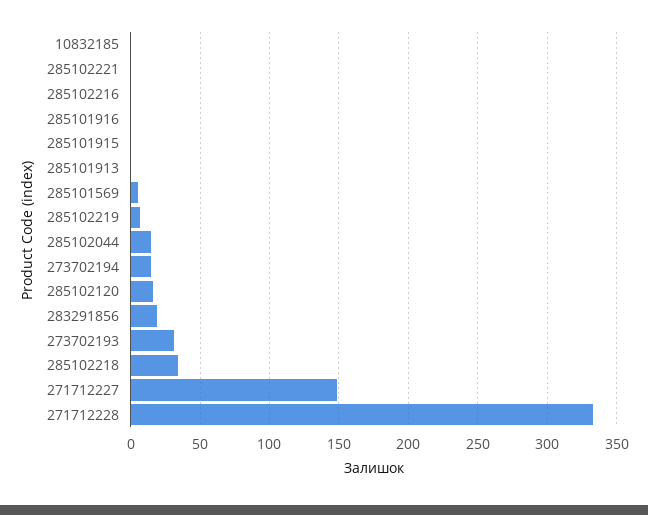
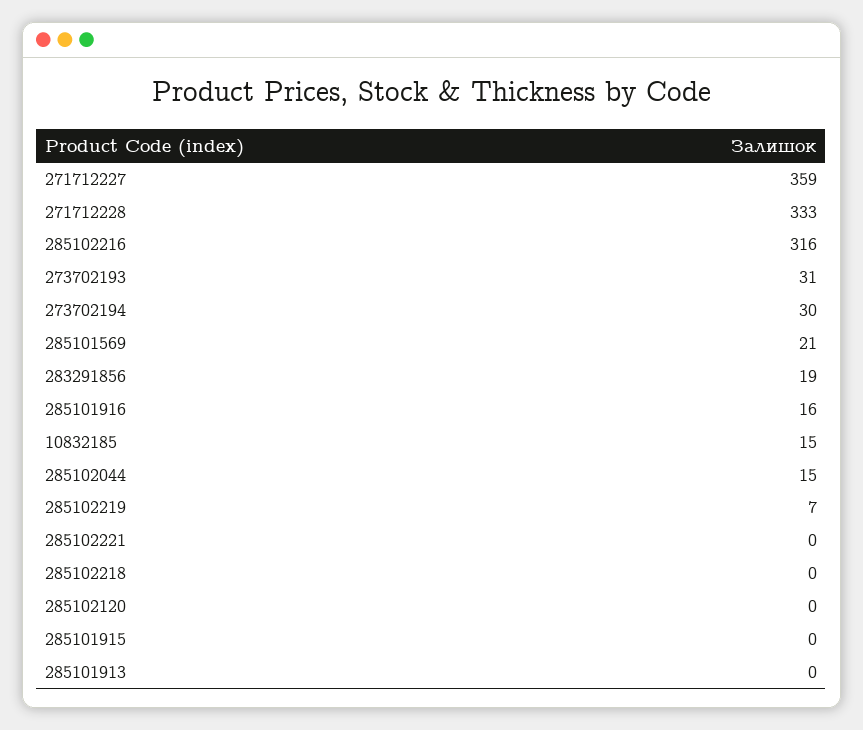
  {
-   "10832185": 0,
+   "10832185": 15,
    "285102221": 0,
-   "285102216": 0,
+   "285102216": 316,
-   "285101916": 0,
+   "285101916": 16,
    "285101915": 0,
    "285101913": 0,
-   "285101569": 5,
+   "285101569": 21,
    "285102219": 7,
    "285102044": 15,
-   "273702194": 15,
+   "273702194": 30,
-   "285102120": 15,
+   "285102120": 0,
    "283291856": 19,
    "273702193": 31,
-   "285102218": 35,
+   "285102218": 0,
-   "271712227": 150,
+   "271712227": 359,
    "271712228": 333
  }

